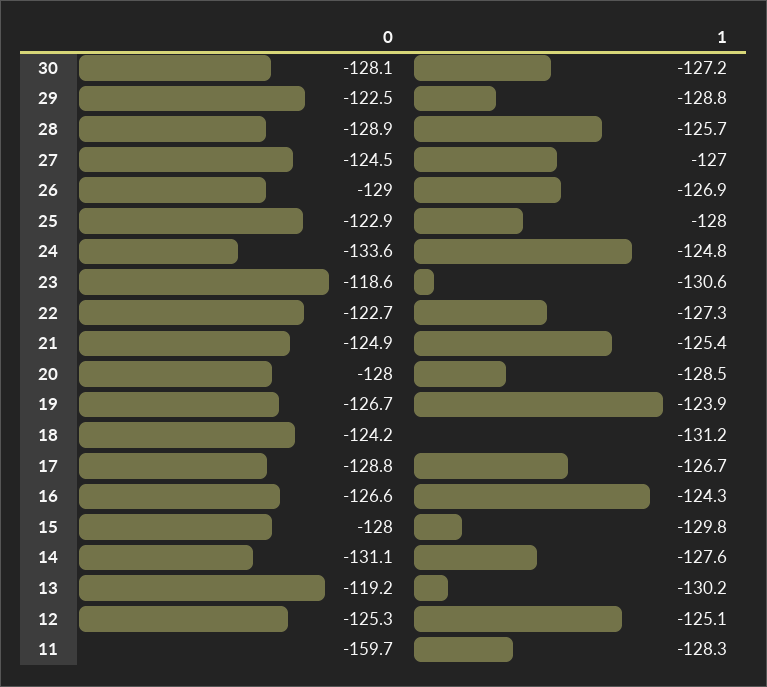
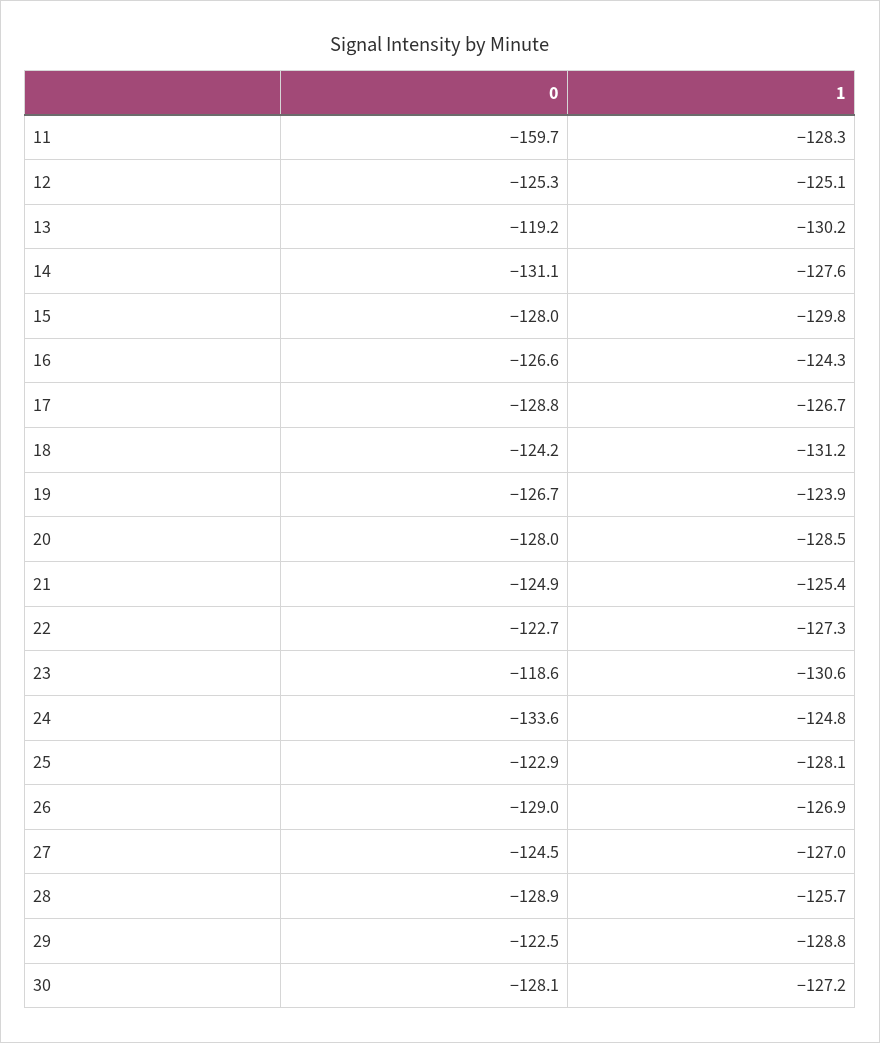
  {
    "0": {
      "30": -128.1,
      "29": -122.5,
      "28": -128.9,
      "27": -124.5,
      "26": -129,
      "25": -122.9,
      "24": -133.6,
      "23": -118.6,
      "22": -122.7,
      "21": -124.9,
      "20": -128,
      "19": -126.7,
      "18": -124.2,
      "17": -128.8,
      "16": -126.6,
      "15": -128,
      "14": -131.1,
      "13": -119.2,
      "12": -125.3,
      "11": -159.7
    },
    "1": {
      "30": -127.2,
      "29": -128.8,
      "28": -125.7,
      "27": -127,
      "26": -126.9,
-     "25": -128,
+     "25": -128.1,
      "24": -124.8,
      "23": -130.6,
      "22": -127.3,
      "21": -125.4,
      "20": -128.5,
      "19": -123.9,
      "18": -131.2,
      "17": -126.7,
      "16": -124.3,
      "15": -129.8,
      "14": -127.6,
      "13": -130.2,
      "12": -125.1,
      "11": -128.3
    }
  }

